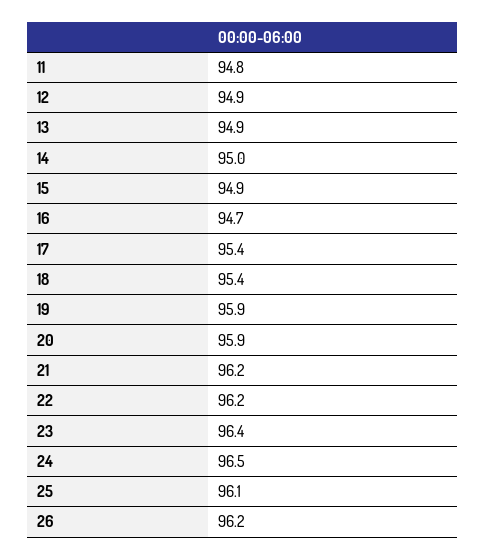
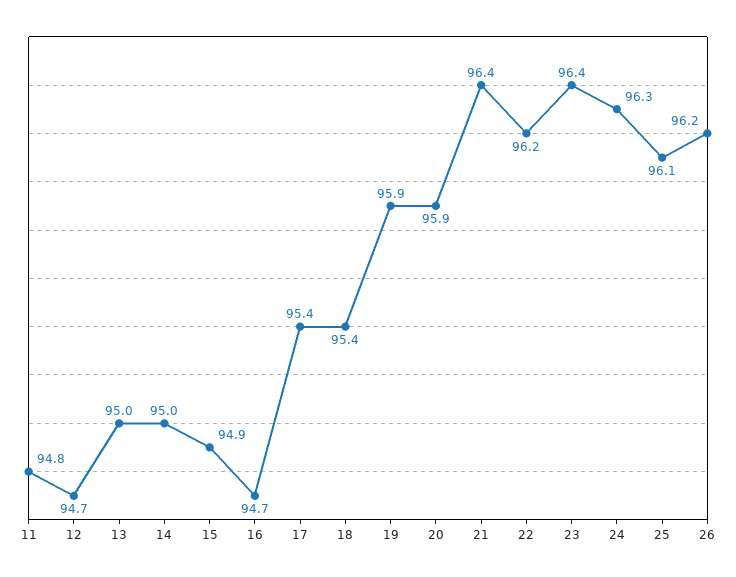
  {
    "11": 94.8,
-   "12": 94.9,
+   "12": 94.7,
-   "13": 94.9,
+   "13": 95,
    "14": 95,
    "15": 94.9,
    "16": 94.7,
    "17": 95.4,
    "18": 95.4,
    "19": 95.9,
    "20": 95.9,
-   "21": 96.2,
+   "21": 96.4,
    "22": 96.2,
    "23": 96.4,
-   "24": 96.5,
+   "24": 96.3,
    "25": 96.1,
    "26": 96.2
  }

